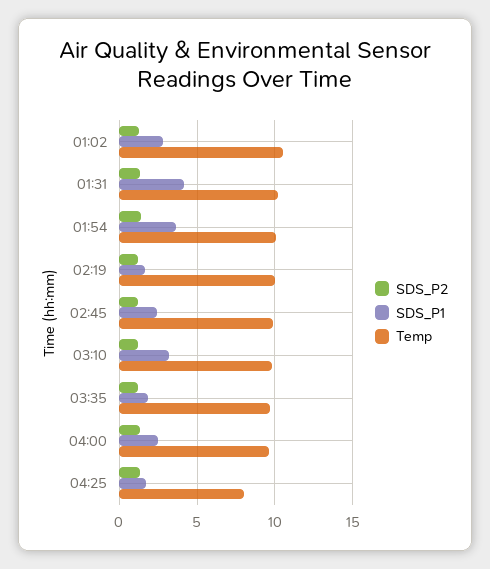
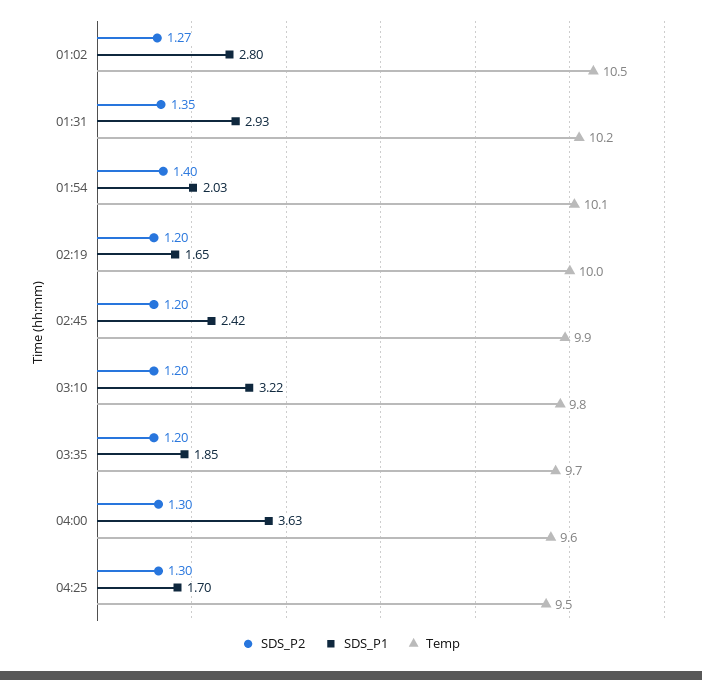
  {
    "SDS_P2": {
      "01:02": 1.27,
      "01:31": 1.35,
      "01:54": 1.4,
      "02:19": 1.2,
      "02:45": 1.2,
      "03:10": 1.2,
      "03:35": 1.2,
      "04:00": 1.3,
      "04:25": 1.3
    },
    "SDS_P1": {
      "01:02": 2.8,
-     "01:31": 4,
+     "01:31": 2.93,
-     "01:54": 3.5,
+     "01:54": 2.03,
      "02:19": 1.65,
      "02:45": 2.42,
      "03:10": 3.22,
      "03:35": 1.85,
-     "04:00": 2.5,
+     "04:00": 3.63,
      "04:25": 1.7
    },
    "Temp": {
      "01:02": 10.5,
      "01:31": 10.2,
      "01:54": 10.1,
      "02:19": 10,
      "02:45": 9.9,
      "03:10": 9.8,
      "03:35": 9.7,
      "04:00": 9.6,
-     "04:25": 8
+     "04:25": 9.5
    }
  }

